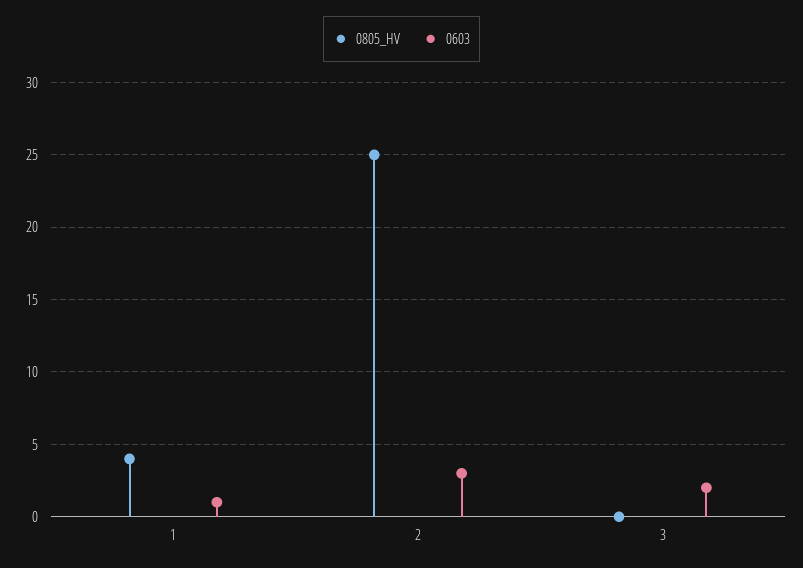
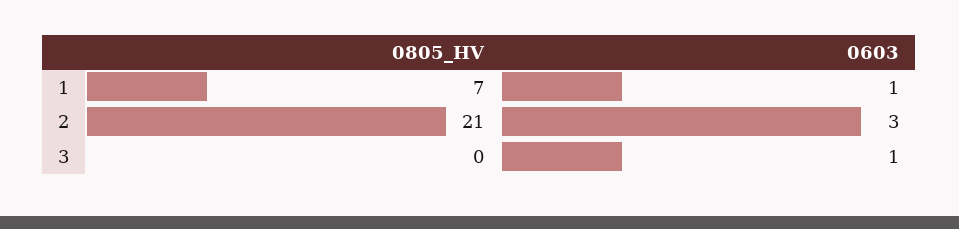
  {
    "0805_HV": {
-     "1": 4,
+     "1": 7,
-     "2": 25,
+     "2": 21,
      "3": 0
    },
    "0603": {
      "1": 1,
      "2": 3,
-     "3": 2
+     "3": 1
    }
  }

